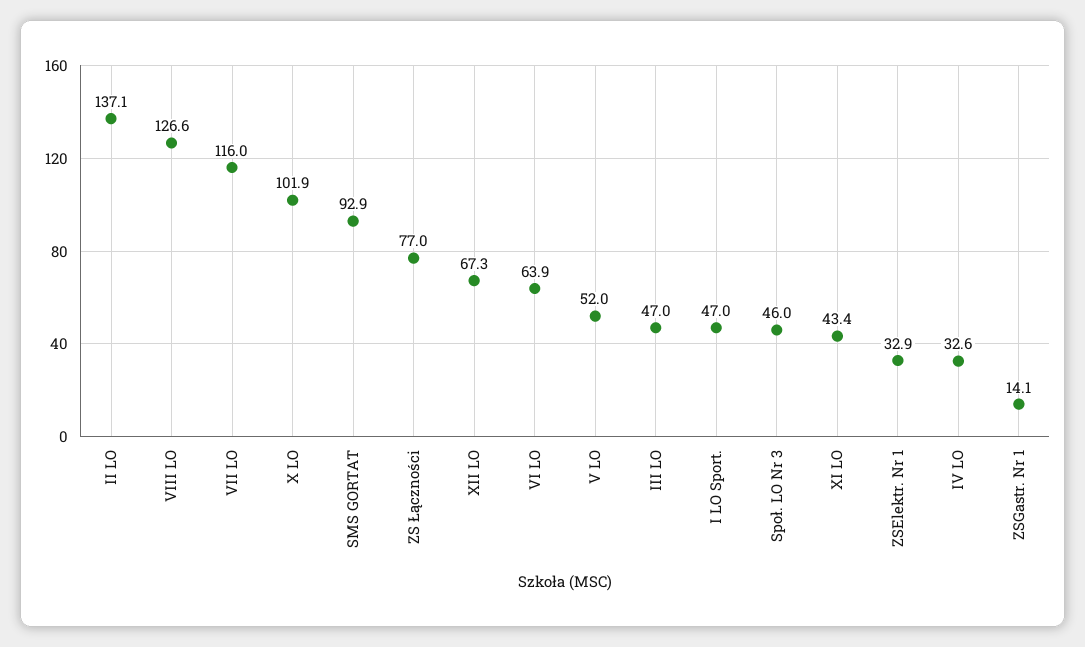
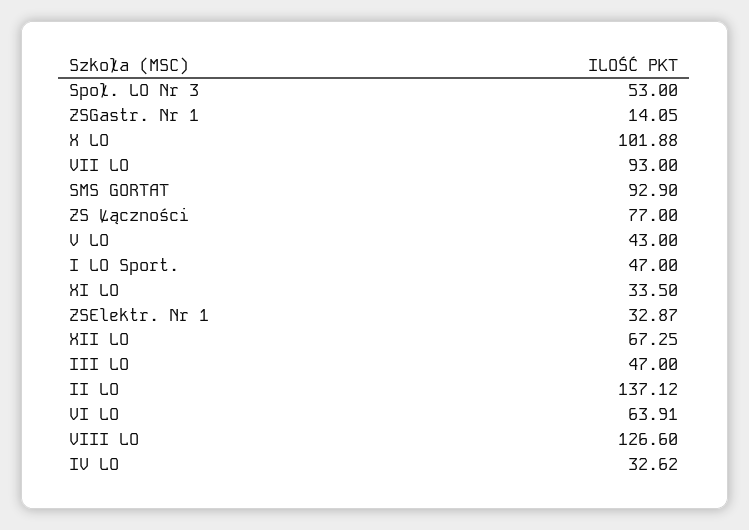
  {
    "II LO": 137.12,
    "VIII LO": 126.6,
-   "VII LO": 116,
+   "VII LO": 93,
    "X LO": 101.88,
    "SMS GORTAT": 92.9,
    "ZS Łączności": 77,
    "XII LO": 67.25,
    "VI LO": 63.91,
-   "V LO": 52,
+   "V LO": 43,
    "III LO": 47,
    "I LO Sport.": 47,
-   "Społ. LO Nr 3": 46,
+   "Społ. LO Nr 3": 53,
-   "XI LO": 43.4,
+   "XI LO": 33.5,
    "ZSElektr. Nr 1": 32.87,
    "IV LO": 32.62,
    "ZSGastr. Nr 1": 14.05
  }

